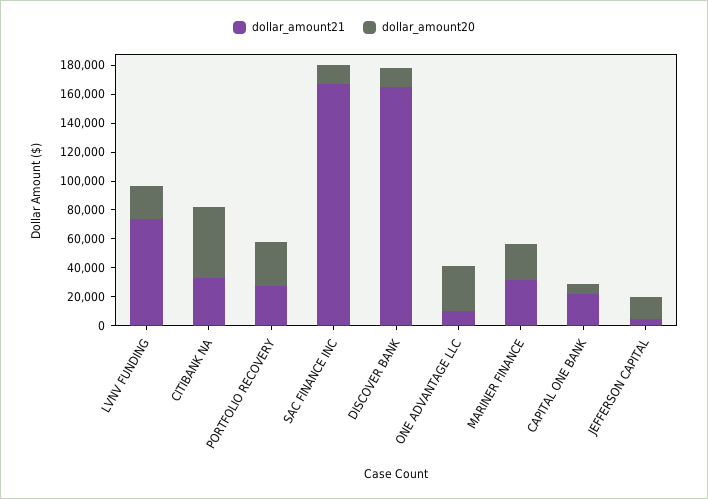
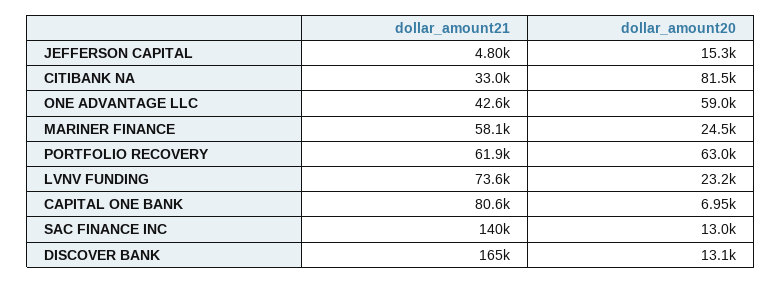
  {
    "dollar_amount21": {
      "LVNV FUNDING": 73600,
      "CITIBANK NA": 33000,
-     "PORTFOLIO RECOVERY": 30000,
+     "PORTFOLIO RECOVERY": 61900,
-     "SAC FINANCE INC": 170000,
+     "SAC FINANCE INC": 140000,
      "DISCOVER BANK": 165000,
-     "ONE ADVANTAGE LLC": 10000,
+     "ONE ADVANTAGE LLC": 42600,
-     "MARINER FINANCE": 30000,
+     "MARINER FINANCE": 58100,
-     "CAPITAL ONE BANK": 20000,
+     "CAPITAL ONE BANK": 80600,
      "JEFFERSON CAPITAL": 4800
    },
    "dollar_amount20": {
      "LVNV FUNDING": 23200,
-     "CITIBANK NA": 50000,
+     "CITIBANK NA": 81500,
-     "PORTFOLIO RECOVERY": 30000,
+     "PORTFOLIO RECOVERY": 63000,
      "SAC FINANCE INC": 13000,
      "DISCOVER BANK": 13100,
-     "ONE ADVANTAGE LLC": 30000,
+     "ONE ADVANTAGE LLC": 59000,
      "MARINER FINANCE": 24500,
      "CAPITAL ONE BANK": 6950,
      "JEFFERSON CAPITAL": 15300
    }
  }

